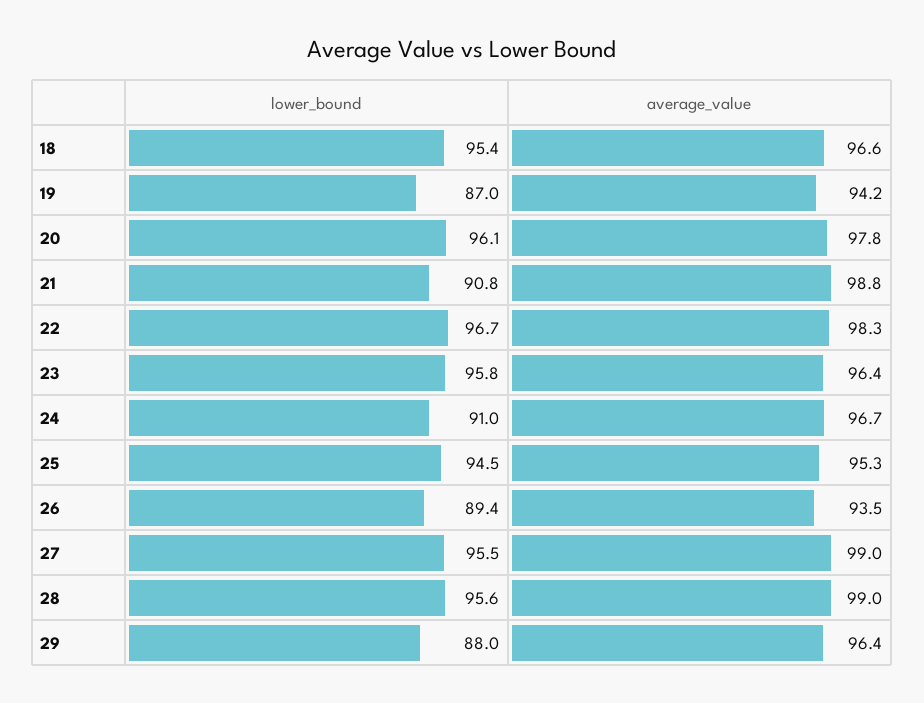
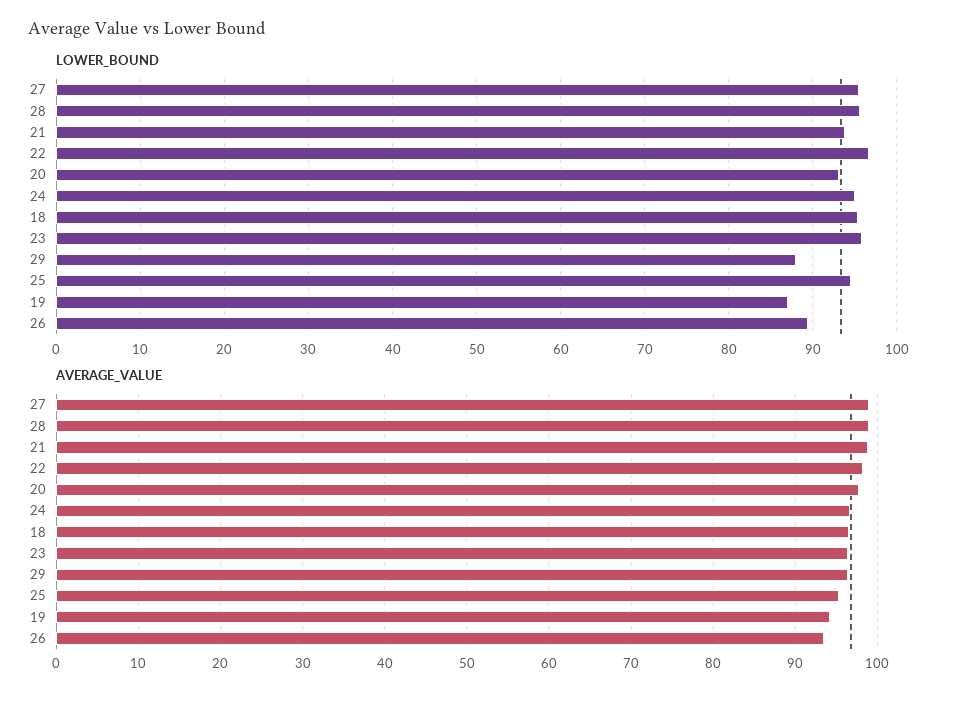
  {
    "lower_bound": {
      "18": 95.4,
      "19": 87,
-     "20": 96.1,
+     "20": 93,
-     "21": 90.8,
+     "21": 94,
      "22": 96.7,
      "23": 95.8,
-     "24": 91,
+     "24": 95,
      "25": 94.5,
      "26": 89.4,
      "27": 95.5,
      "28": 95.6,
      "29": 88
    },
    "average_value": {
      "18": 96.6,
      "19": 94.2,
      "20": 97.8,
      "21": 98.8,
      "22": 98.3,
      "23": 96.4,
      "24": 96.7,
      "25": 95.3,
      "26": 93.5,
      "27": 99,
      "28": 99,
      "29": 96.4
    }
  }

